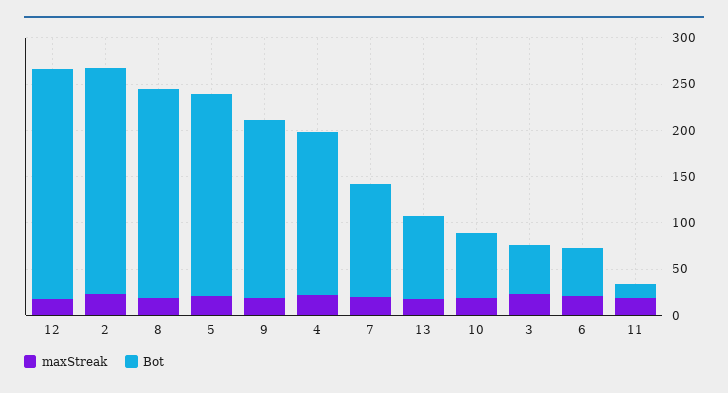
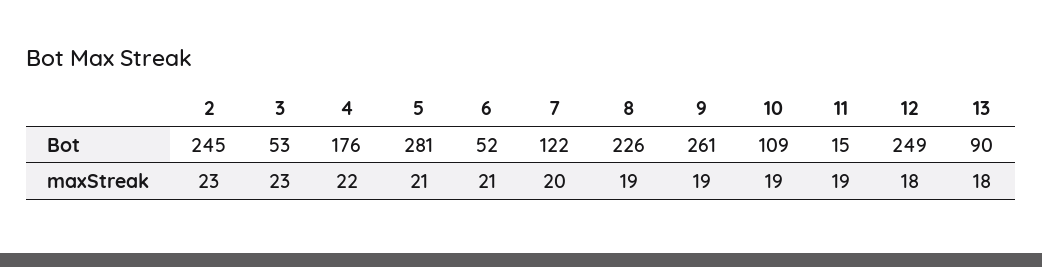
  {
    "maxStreak": {
      "12": 18,
      "2": 23,
      "8": 19,
      "5": 21,
      "9": 19,
      "4": 22,
      "7": 20,
      "13": 18,
      "10": 19,
      "3": 23,
      "6": 21,
      "11": 19
    },
    "Bot": {
      "12": 249,
      "2": 245,
      "8": 226,
-     "5": 220,
+     "5": 281,
-     "9": 190,
+     "9": 261,
      "4": 176,
      "7": 122,
      "13": 90,
-     "10": 70,
+     "10": 109,
      "3": 53,
      "6": 52,
      "11": 15
    }
  }

